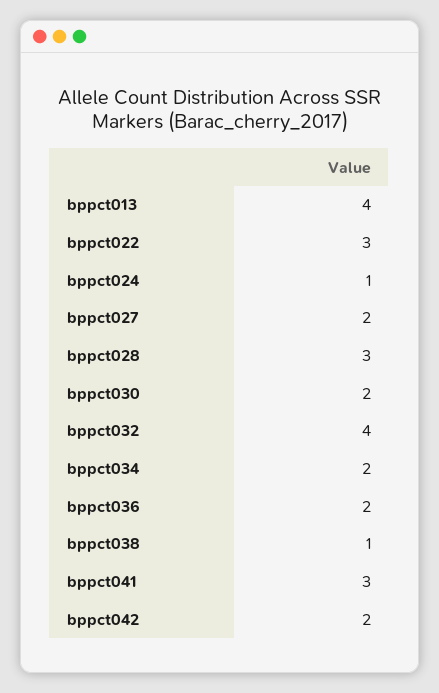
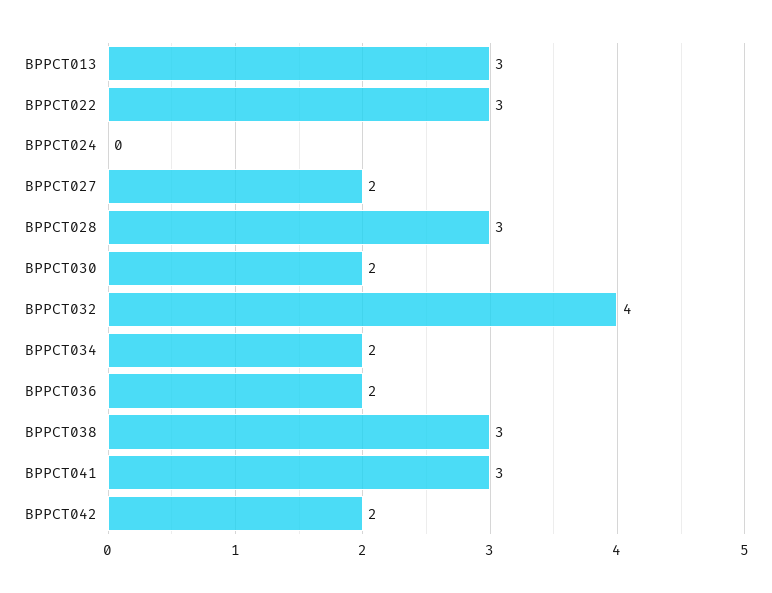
  {
-   "bppct013": 4,
+   "bppct013": 3,
    "bppct022": 3,
-   "bppct024": 1,
+   "bppct024": 0,
    "bppct027": 2,
    "bppct028": 3,
    "bppct030": 2,
    "bppct032": 4,
    "bppct034": 2,
    "bppct036": 2,
-   "bppct038": 1,
+   "bppct038": 3,
    "bppct041": 3,
    "bppct042": 2
  }

